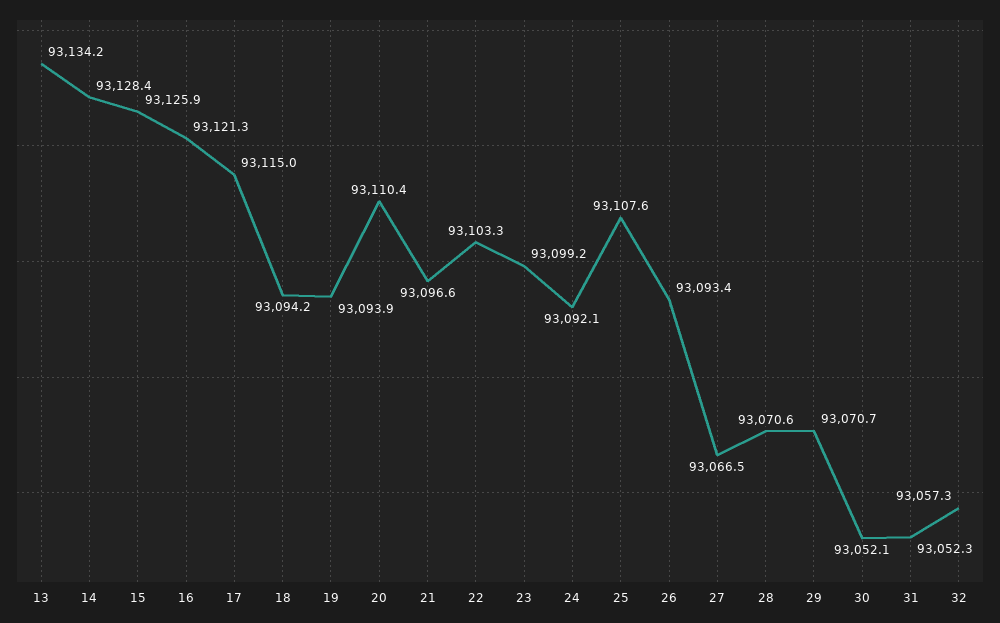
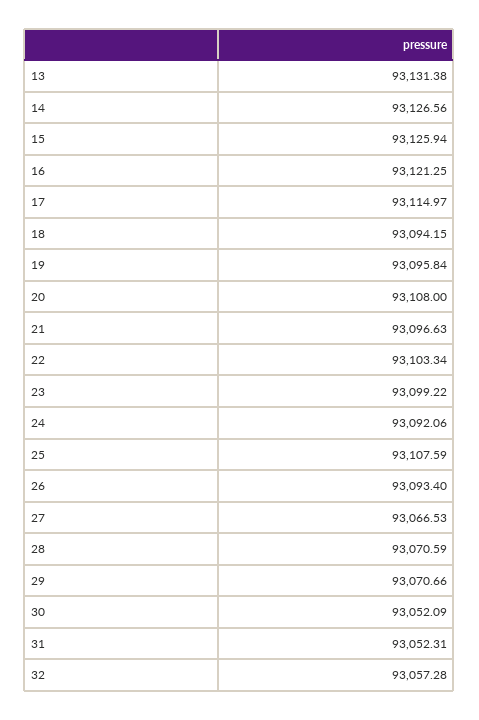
  {
-   "13": 93134.2,
+   "13": 93131.38,
-   "14": 93128.4,
+   "14": 93126.56,
    "15": 93125.94,
    "16": 93121.25,
    "17": 93114.97,
    "18": 93094.15,
-   "19": 93093.9,
+   "19": 93095.84,
-   "20": 93110.4,
+   "20": 93108,
    "21": 93096.63,
    "22": 93103.34,
    "23": 93099.22,
    "24": 93092.06,
    "25": 93107.59,
    "26": 93093.4,
    "27": 93066.53,
    "28": 93070.59,
    "29": 93070.66,
    "30": 93052.09,
    "31": 93052.31,
    "32": 93057.28
  }

